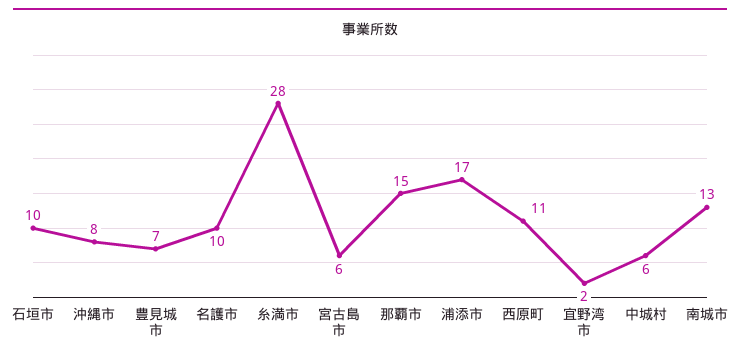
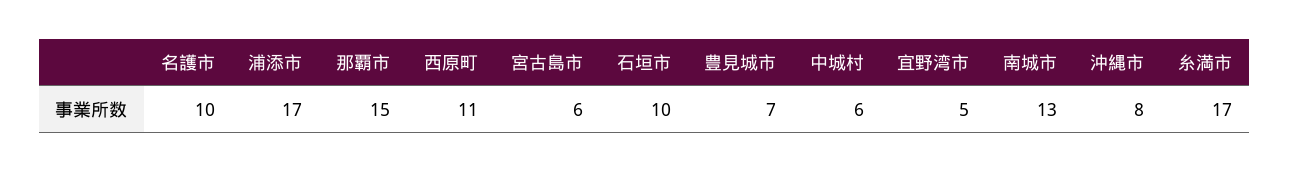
  {
    "石垣市": 10,
    "沖縄市": 8,
    "豊見城市": 7,
    "名護市": 10,
-   "糸満市": 28,
+   "糸満市": 17,
    "宮古島市": 6,
    "那覇市": 15,
    "浦添市": 17,
    "西原町": 11,
-   "宜野湾市": 2,
+   "宜野湾市": 5,
    "中城村": 6,
    "南城市": 13
  }

